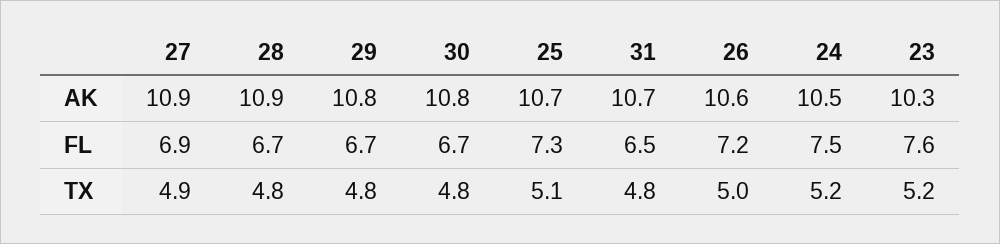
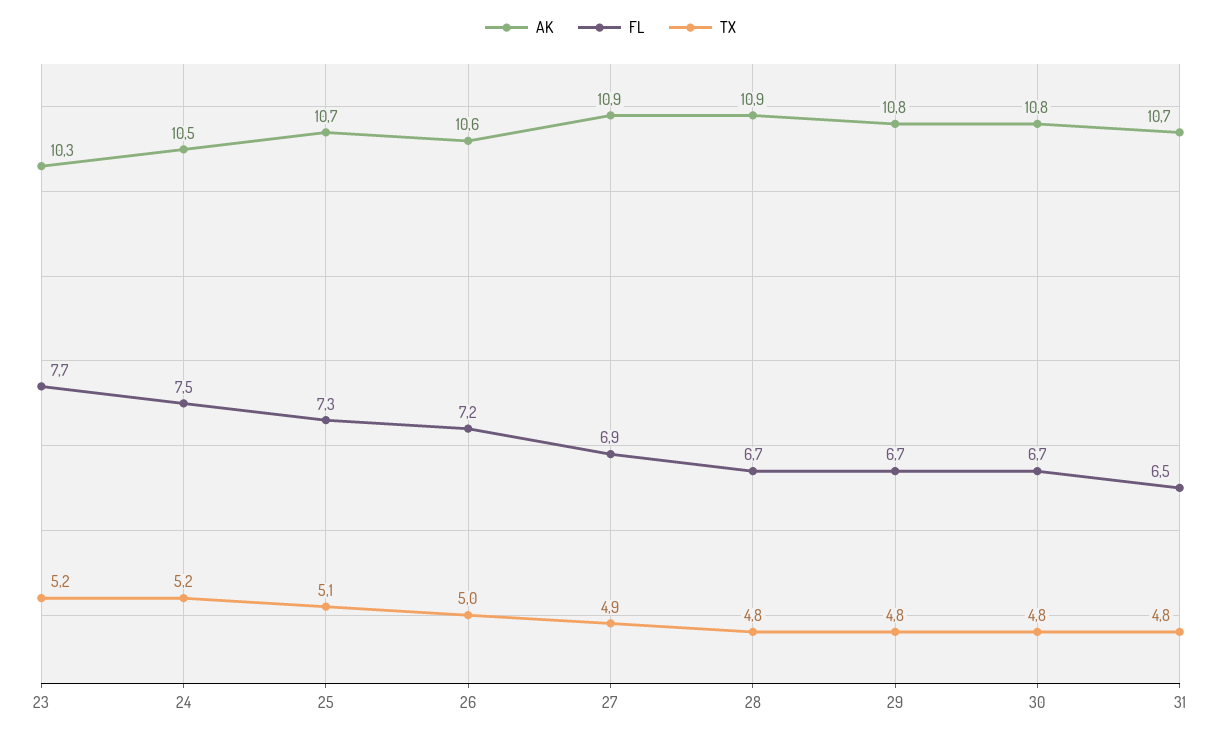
  {
    "AK": {
      "27": 10.9,
      "28": 10.9,
      "29": 10.8,
      "30": 10.8,
      "25": 10.7,
      "31": 10.7,
      "26": 10.6,
      "24": 10.5,
      "23": 10.3
    },
    "FL": {
      "27": 6.9,
      "28": 6.7,
      "29": 6.7,
      "30": 6.7,
      "25": 7.3,
      "31": 6.5,
      "26": 7.2,
      "24": 7.5,
-     "23": 7.6
+     "23": 7.7
    },
    "TX": {
      "27": 4.9,
      "28": 4.8,
      "29": 4.8,
      "30": 4.8,
      "25": 5.1,
      "31": 4.8,
      "26": 5,
      "24": 5.2,
      "23": 5.2
    }
  }

